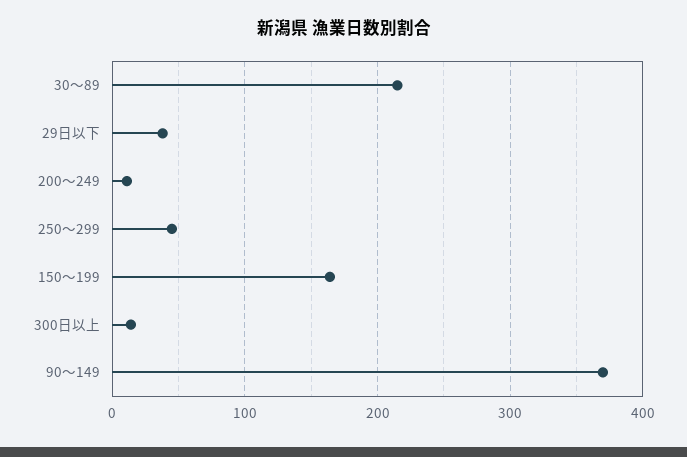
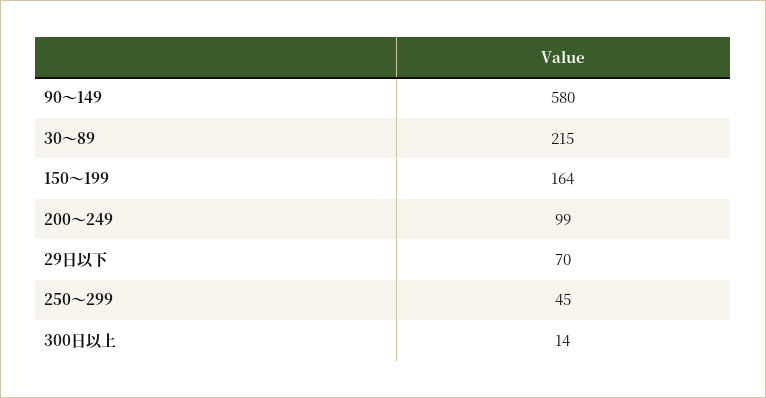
  {
    "30～89": 215,
-   "29日以下": 40,
+   "29日以下": 70,
-   "200～249": 10,
+   "200～249": 99,
    "250～299": 45,
    "150～199": 164,
    "300日以上": 14,
-   "90～149": 370
+   "90～149": 580
  }

